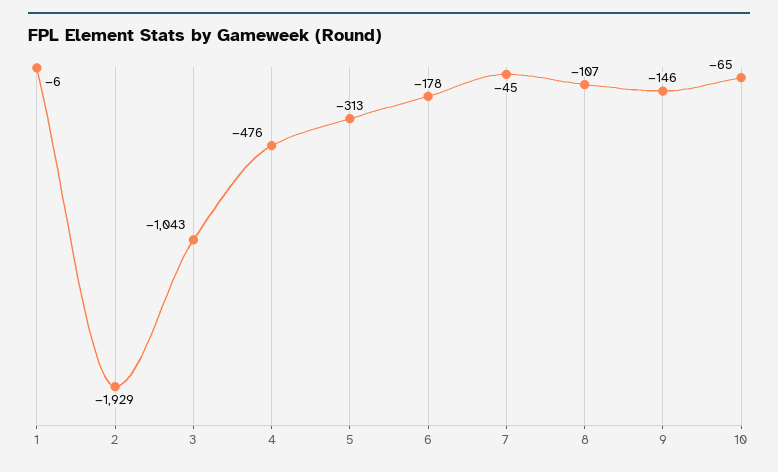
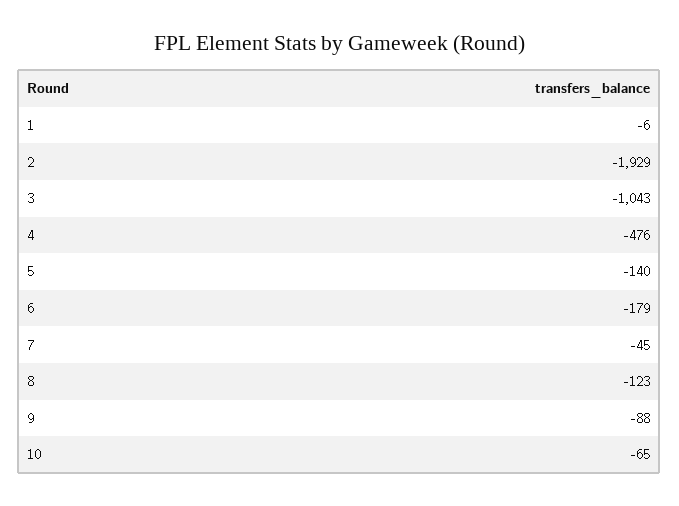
  {
    "1": -6,
    "2": -1929,
    "3": -1043,
    "4": -476,
-   "5": -313,
+   "5": -140,
-   "6": -178,
+   "6": -179,
    "7": -45,
-   "8": -107,
+   "8": -123,
-   "9": -146,
+   "9": -88,
    "10": -65
  }

